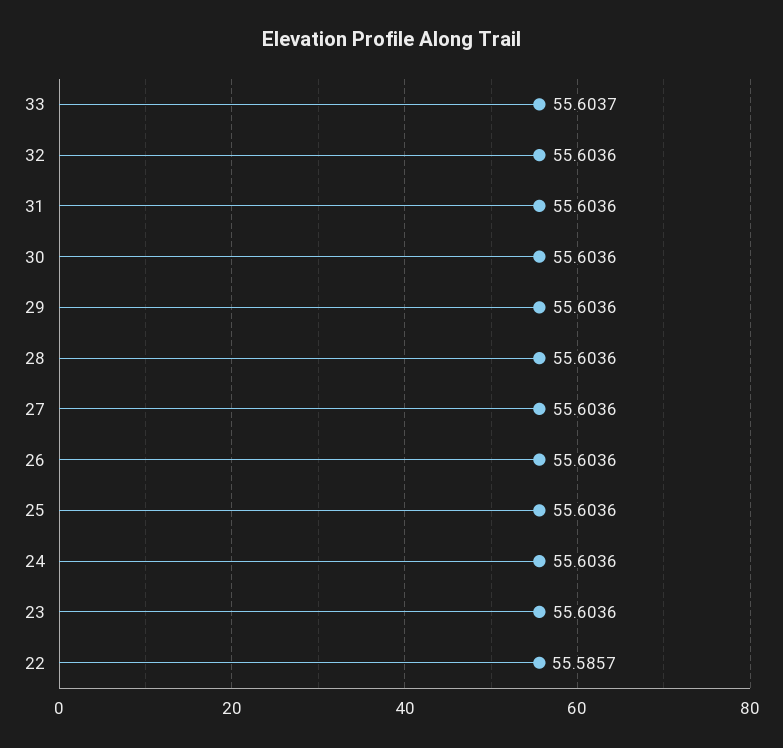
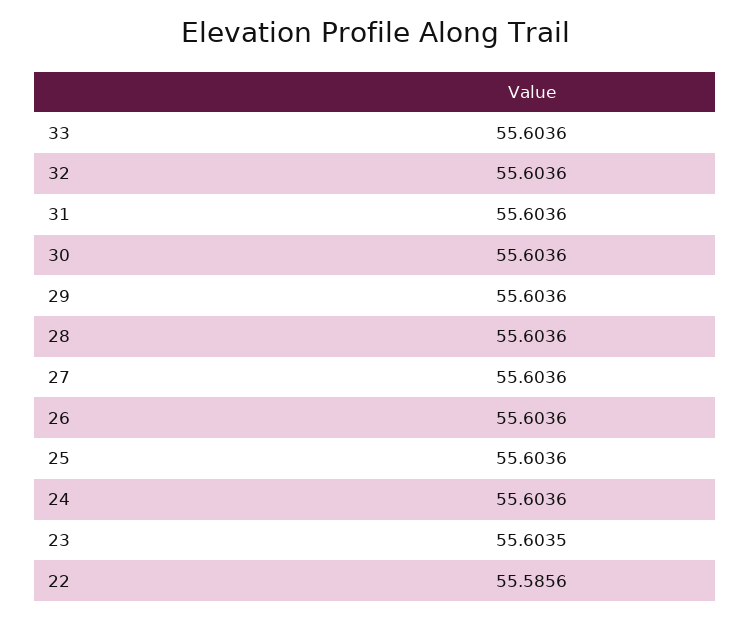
  {
-   "33": 55.6037,
+   "33": 55.6036,
    "32": 55.6036,
    "31": 55.6036,
    "30": 55.6036,
    "29": 55.6036,
    "28": 55.6036,
    "27": 55.6036,
    "26": 55.6036,
    "25": 55.6036,
    "24": 55.6036,
-   "23": 55.6036,
+   "23": 55.6035,
-   "22": 55.5857
+   "22": 55.5856
  }

